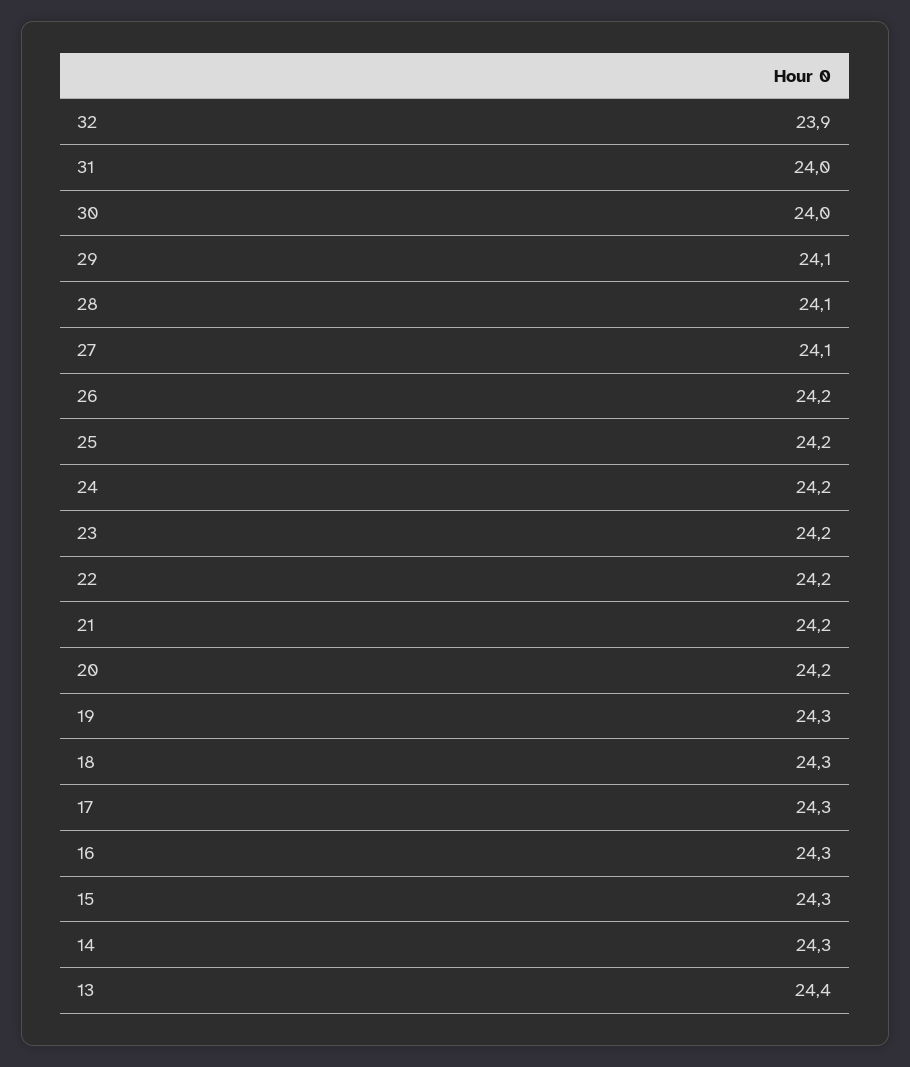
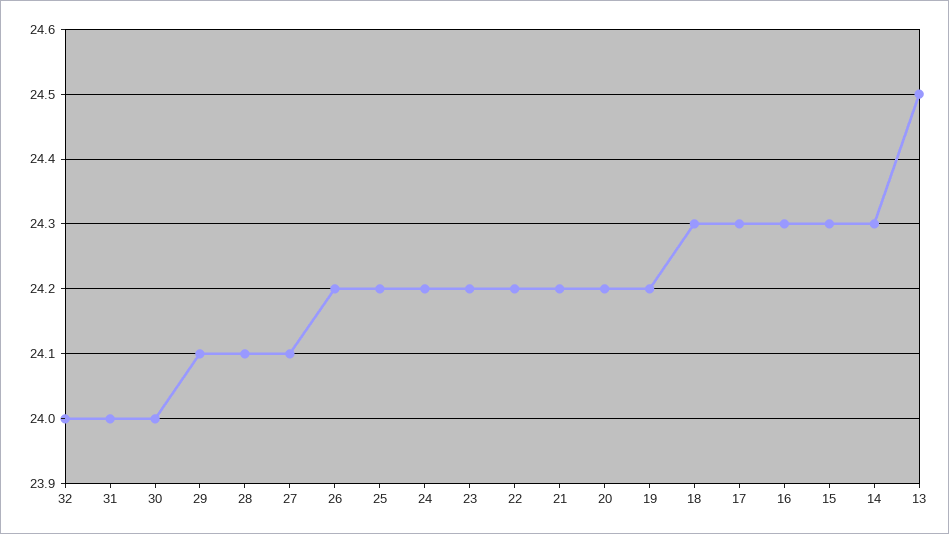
  {
-   "32": 23.9,
+   "32": 24,
    "31": 24,
    "30": 24,
    "29": 24.1,
    "28": 24.1,
    "27": 24.1,
    "26": 24.2,
    "25": 24.2,
    "24": 24.2,
    "23": 24.2,
    "22": 24.2,
    "21": 24.2,
    "20": 24.2,
-   "19": 24.3,
+   "19": 24.2,
    "18": 24.3,
    "17": 24.3,
    "16": 24.3,
    "15": 24.3,
    "14": 24.3,
-   "13": 24.4
+   "13": 24.5
  }

